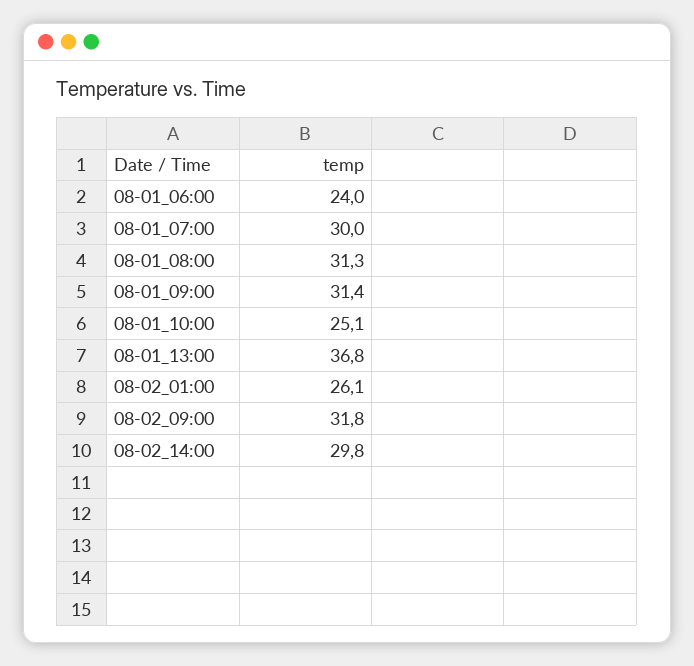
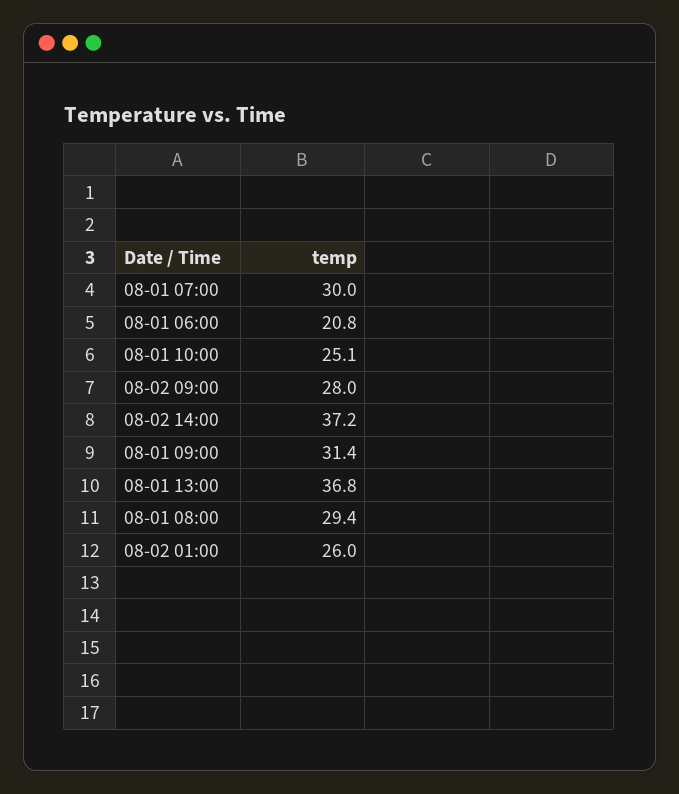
  {
-   "08-01_06:00": 24,
+   "08-01_06:00": 20.8,
    "08-01_07:00": 30,
-   "08-01_08:00": 31.3,
+   "08-01_08:00": 29.4,
    "08-01_09:00": 31.4,
    "08-01_10:00": 25.1,
    "08-01_13:00": 36.8,
-   "08-02_01:00": 26.1,
+   "08-02_01:00": 26,
-   "08-02_09:00": 31.8,
+   "08-02_09:00": 28,
-   "08-02_14:00": 29.8
+   "08-02_14:00": 37.2
  }

